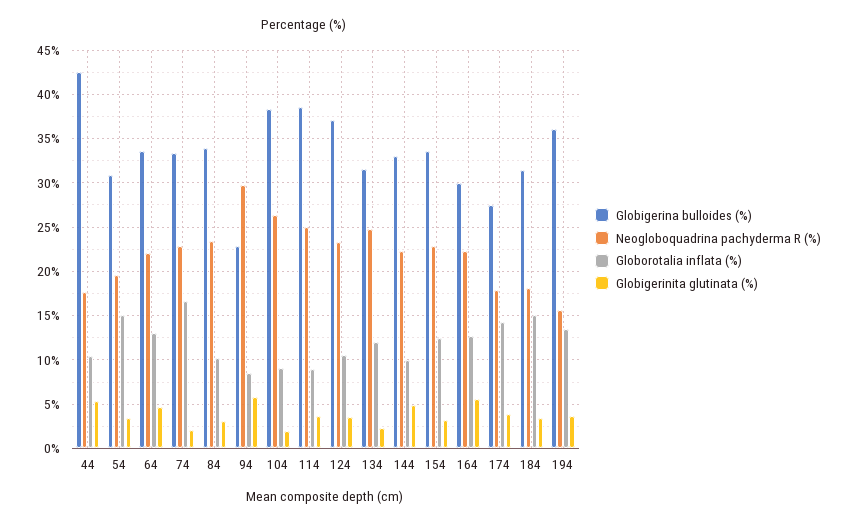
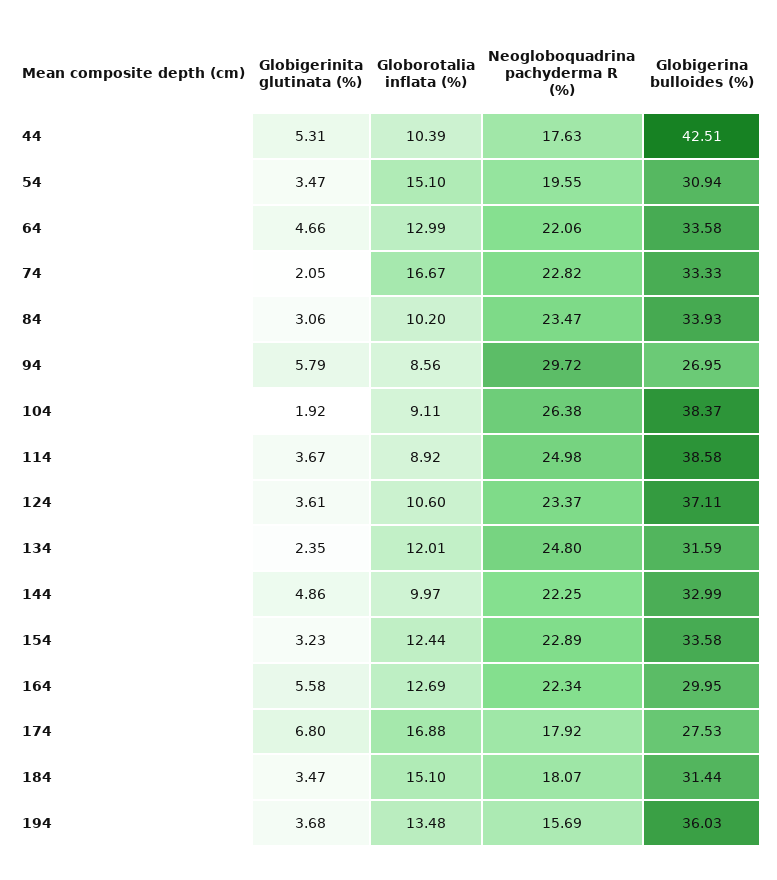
  {
    "Globigerina bulloides (%)": {
      "44": 42.51,
      "54": 30.94,
      "64": 33.58,
      "74": 33.33,
      "84": 33.93,
-     "94": 23,
+     "94": 26.95,
      "104": 38.37,
      "114": 38.58,
      "124": 37.11,
      "134": 31.59,
      "144": 32.99,
      "154": 33.58,
      "164": 29.95,
      "174": 27.53,
      "184": 31.44,
      "194": 36.03
    },
    "Neogloboquadrina pachyderma R (%)": {
      "44": 17.63,
      "54": 19.55,
      "64": 22.06,
      "74": 22.82,
      "84": 23.47,
      "94": 29.72,
      "104": 26.38,
      "114": 24.98,
      "124": 23.37,
      "134": 24.8,
      "144": 22.25,
      "154": 22.89,
      "164": 22.34,
      "174": 17.92,
      "184": 18.07,
      "194": 15.69
    },
    "Globorotalia inflata (%)": {
      "44": 10.39,
      "54": 15.1,
      "64": 12.99,
      "74": 16.67,
      "84": 10.2,
      "94": 8.56,
      "104": 9.11,
      "114": 8.92,
      "124": 10.6,
      "134": 12.01,
      "144": 9.97,
      "154": 12.44,
      "164": 12.69,
-     "174": 14,
+     "174": 16.88,
      "184": 15.1,
      "194": 13.48
    },
    "Globigerinita glutinata (%)": {
      "44": 5.31,
      "54": 3.47,
      "64": 4.66,
      "74": 2.05,
      "84": 3.06,
      "94": 5.79,
      "104": 1.92,
      "114": 3.67,
      "124": 3.61,
      "134": 2.35,
      "144": 4.86,
      "154": 3.23,
      "164": 5.58,
-     "174": 4,
+     "174": 6.8,
      "184": 3.47,
      "194": 3.68
    }
  }

